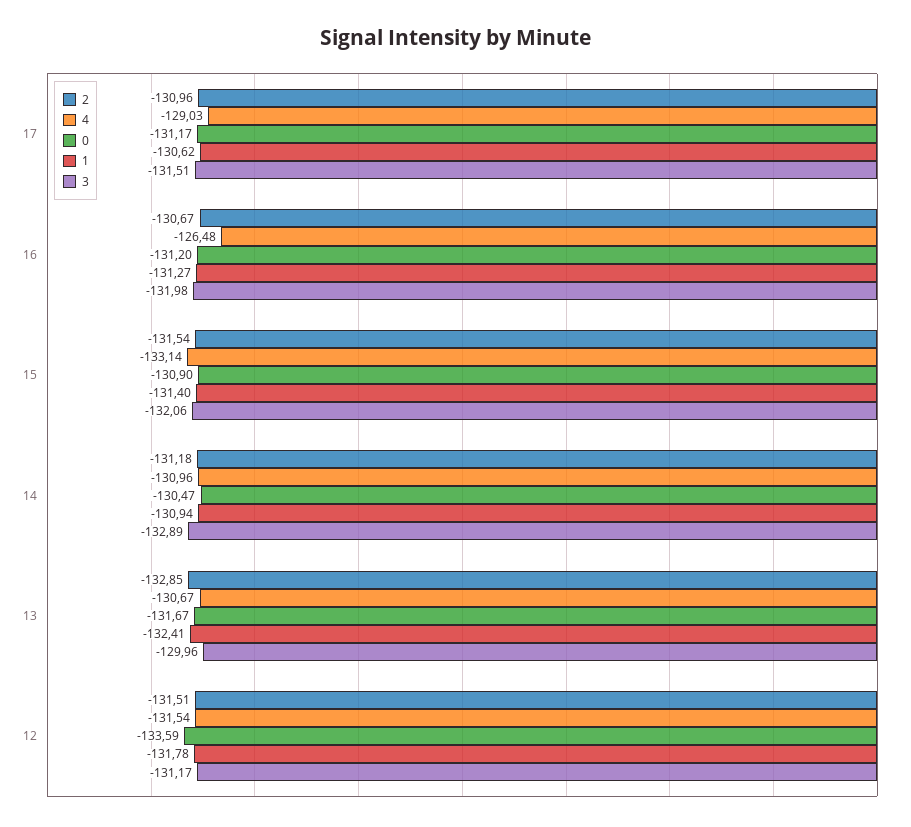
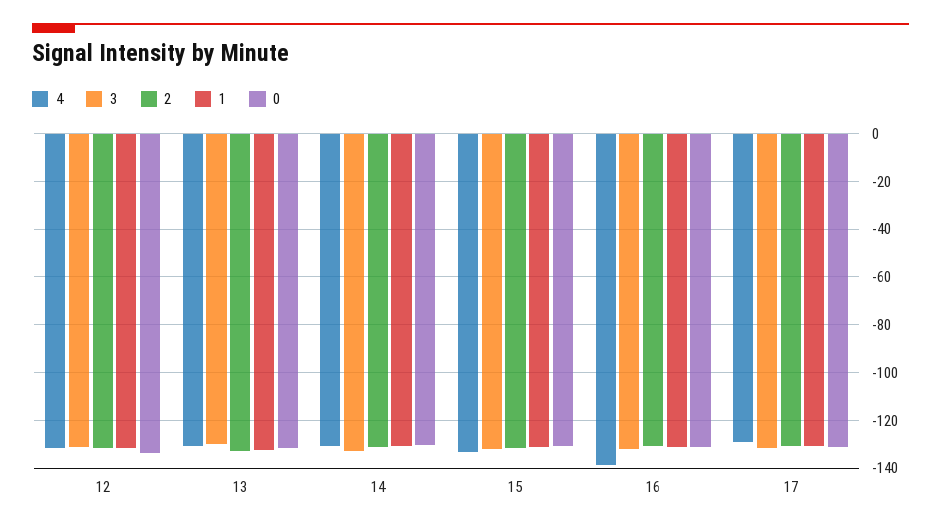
  {
    "2": {
      "17": -130.96,
      "16": -130.67,
      "15": -131.54,
      "14": -131.18,
      "13": -132.85,
      "12": -131.51
    },
    "4": {
      "17": -129.03,
-     "16": -126.48,
+     "16": -140,
      "15": -133.14,
      "14": -130.96,
      "13": -130.67,
      "12": -131.54
    },
    "0": {
      "17": -131.17,
      "16": -131.2,
      "15": -130.9,
      "14": -130.47,
      "13": -131.67,
      "12": -133.59
    },
    "1": {
      "17": -130.62,
      "16": -131.27,
      "15": -131.4,
      "14": -130.94,
      "13": -132.41,
      "12": -131.78
    },
    "3": {
      "17": -131.51,
      "16": -131.98,
      "15": -132.06,
      "14": -132.89,
      "13": -129.96,
      "12": -131.17
    }
  }

